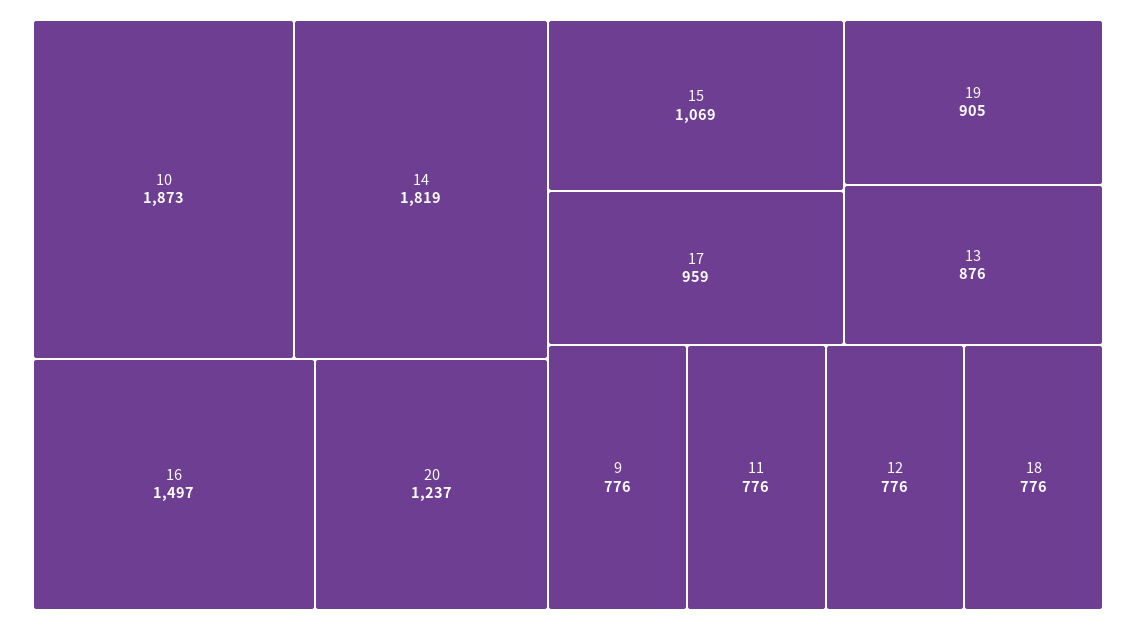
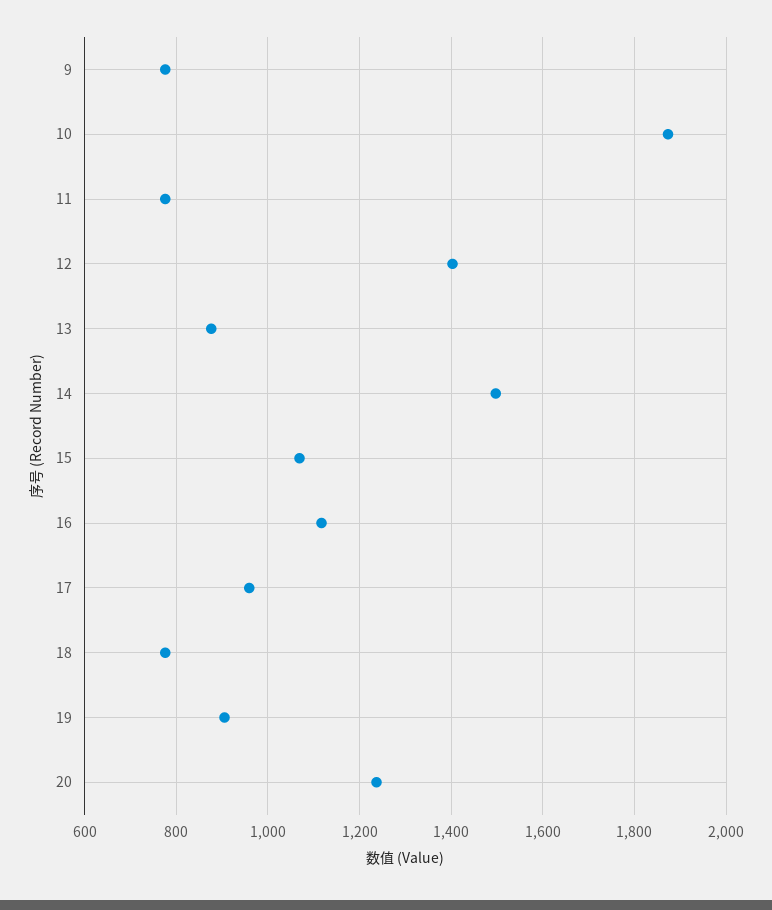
  {
    "10": 1873,
-   "14": 1819,
+   "14": 1500,
-   "16": 1497,
+   "16": 1120,
    "20": 1237,
    "15": 1069,
    "17": 959,
    "19": 905,
    "13": 876,
    "9": 776,
    "11": 776,
-   "12": 776,
+   "12": 1400,
    "18": 776
  }

